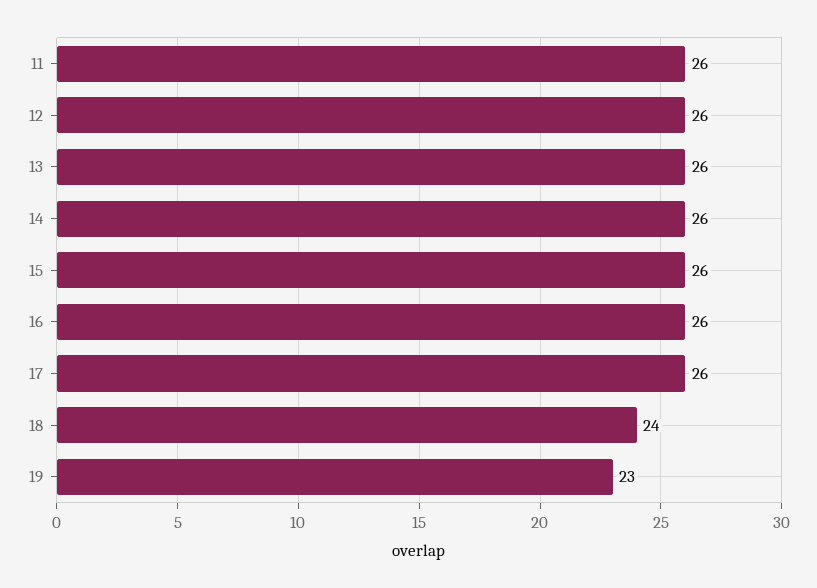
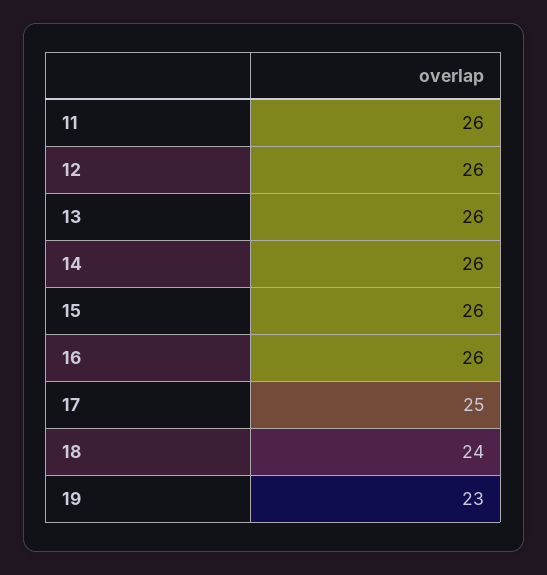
  {
    "11": 26,
    "12": 26,
    "13": 26,
    "14": 26,
    "15": 26,
    "16": 26,
-   "17": 26,
+   "17": 25,
    "18": 24,
    "19": 23
  }

